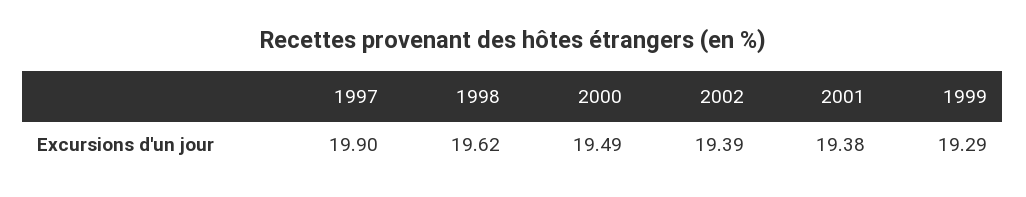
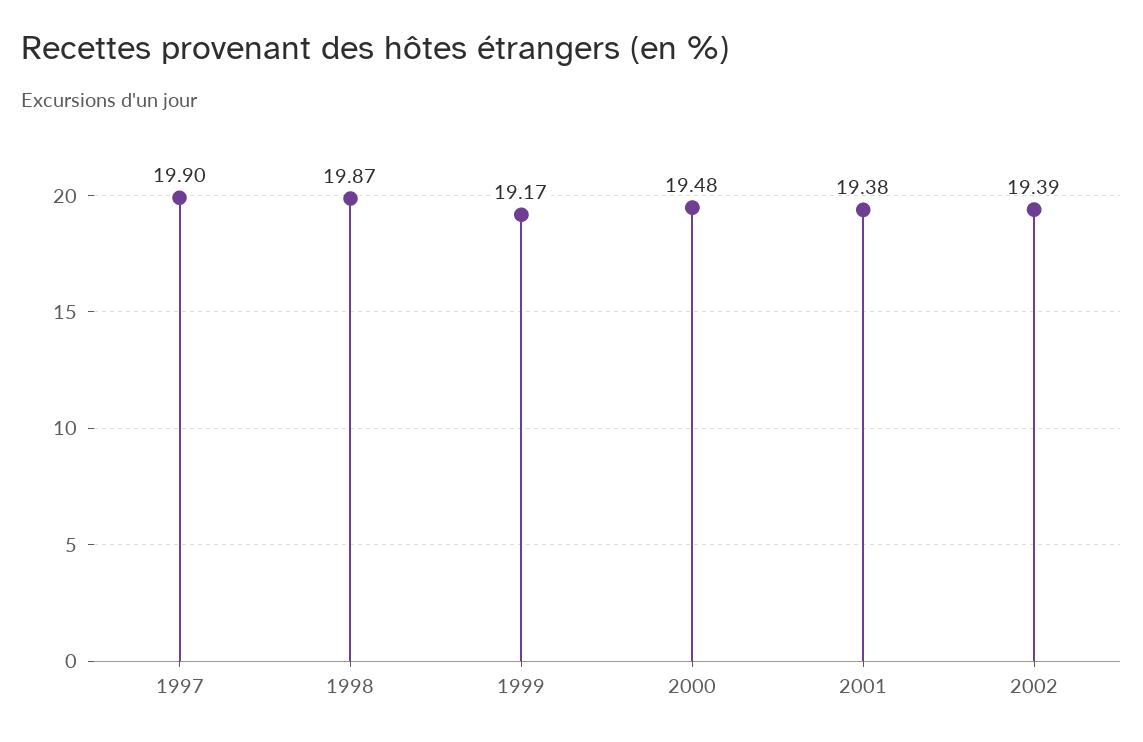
  {
    "1997": 19.9,
-   "1998": 19.62,
+   "1998": 19.87,
-   "2000": 19.49,
+   "2000": 19.48,
    "2002": 19.39,
    "2001": 19.38,
-   "1999": 19.29
+   "1999": 19.17
  }

